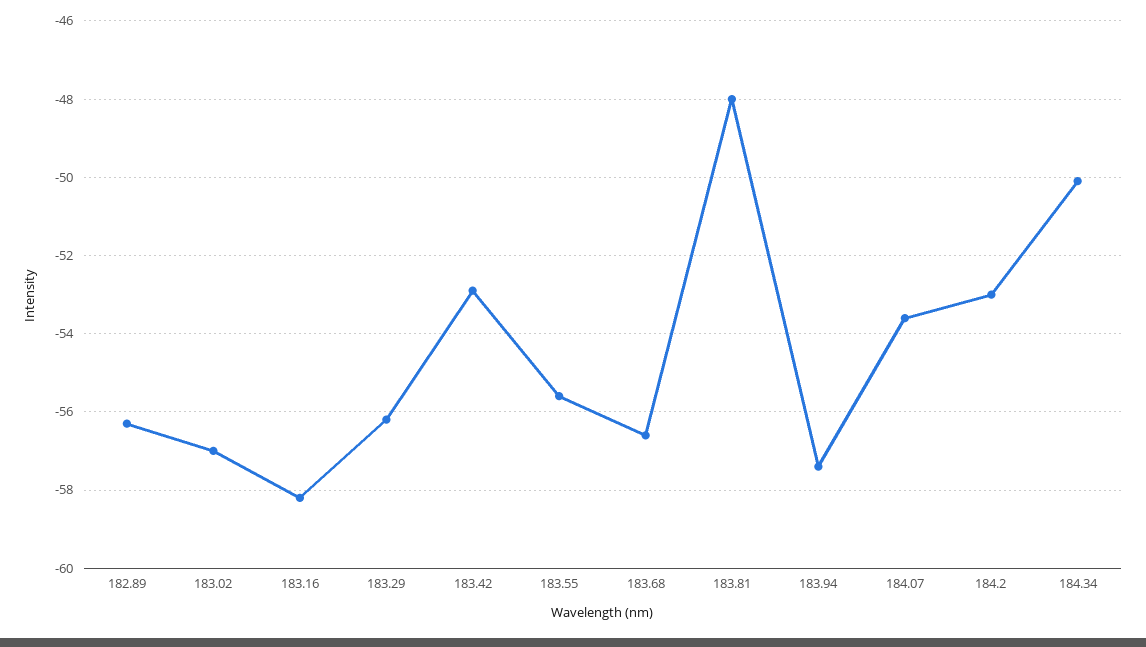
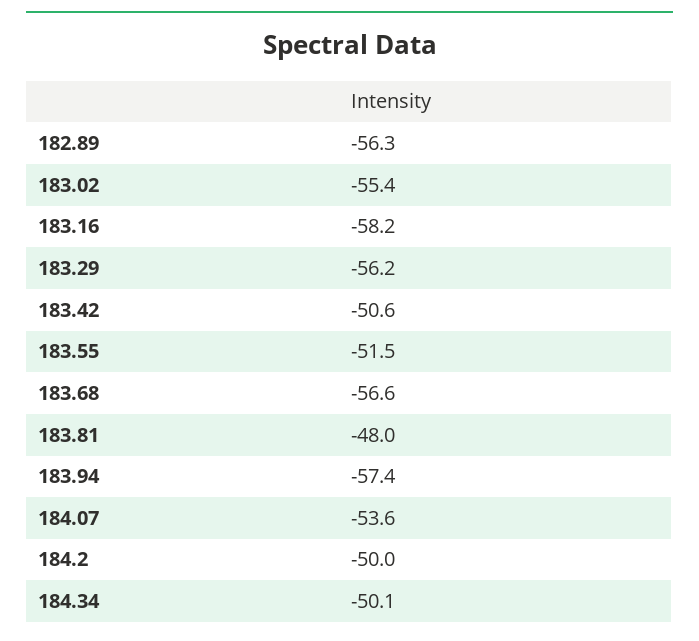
  {
    "182.89": -56.3,
-   "183.02": -57,
+   "183.02": -55.4,
    "183.16": -58.2,
    "183.29": -56.2,
-   "183.42": -53,
+   "183.42": -50.6,
-   "183.55": -55.5,
+   "183.55": -51.5,
    "183.68": -56.6,
    "183.81": -48,
    "183.94": -57.4,
    "184.07": -53.6,
-   "184.2": -53,
+   "184.2": -50,
    "184.34": -50.1
  }

